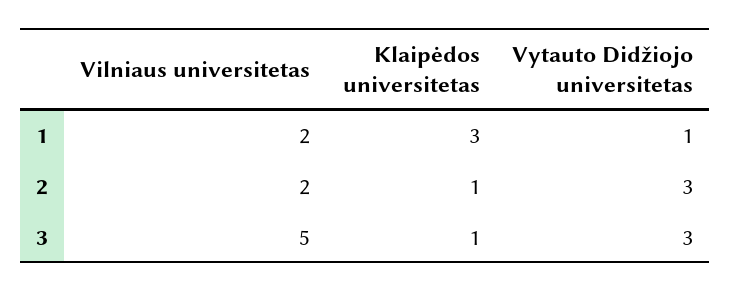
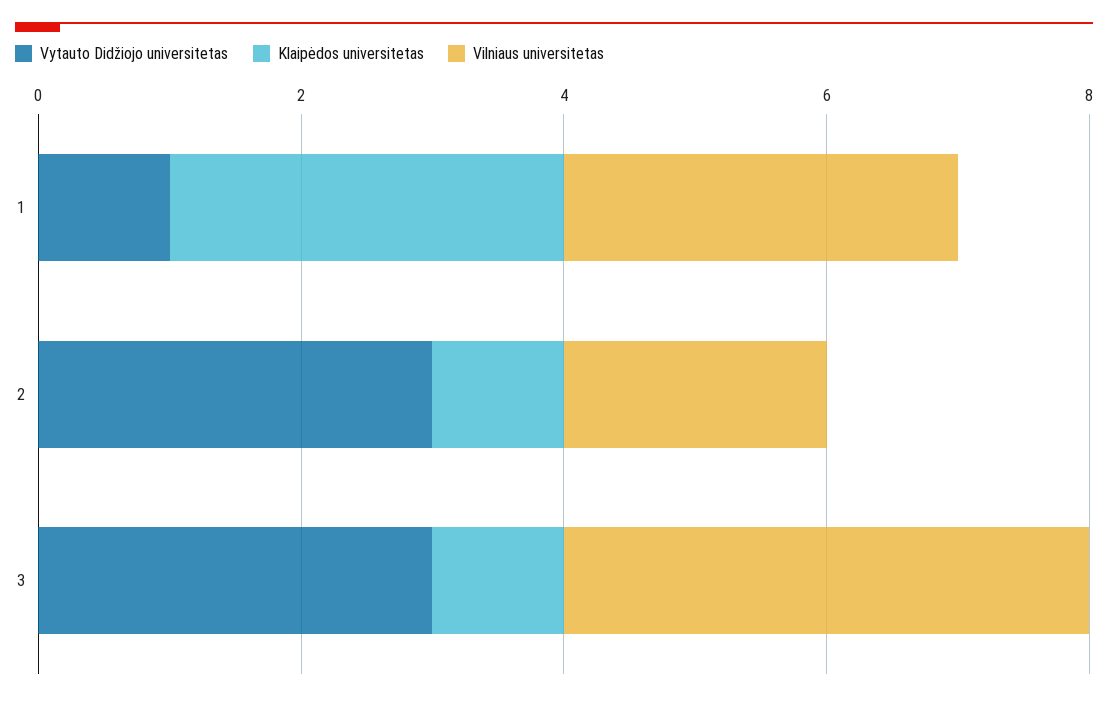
  {
    "Vilniaus universitetas": {
-     "1": 2,
+     "1": 3,
      "2": 2,
-     "3": 5
+     "3": 4
    },
    "Klaipėdos universitetas": {
      "1": 3,
      "2": 1,
      "3": 1
    },
    "Vytauto Didžiojo universitetas": {
      "1": 1,
      "2": 3,
      "3": 3
    }
  }

